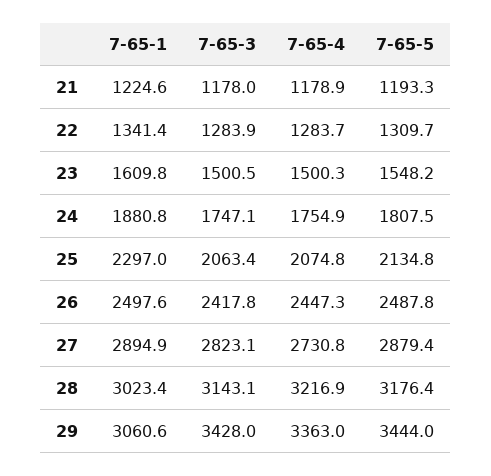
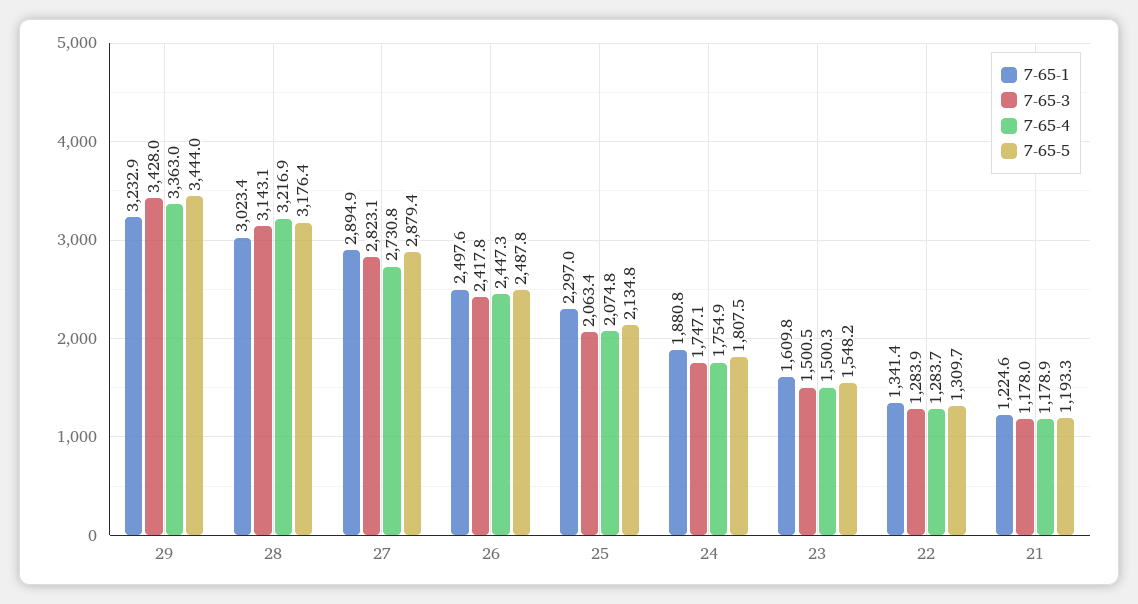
  {
    "7-65-1": {
      "21": 1224.6,
      "22": 1341.4,
      "23": 1609.8,
      "24": 1880.8,
      "25": 2297,
      "26": 2497.6,
      "27": 2894.9,
      "28": 3023.4,
-     "29": 3060.6
+     "29": 3232.9
    },
    "7-65-3": {
      "21": 1178,
      "22": 1283.9,
      "23": 1500.5,
      "24": 1747.1,
      "25": 2063.4,
      "26": 2417.8,
      "27": 2823.1,
      "28": 3143.1,
      "29": 3428
    },
    "7-65-4": {
      "21": 1178.9,
      "22": 1283.7,
      "23": 1500.3,
      "24": 1754.9,
      "25": 2074.8,
      "26": 2447.3,
      "27": 2730.8,
      "28": 3216.9,
      "29": 3363
    },
    "7-65-5": {
      "21": 1193.3,
      "22": 1309.7,
      "23": 1548.2,
      "24": 1807.5,
      "25": 2134.8,
      "26": 2487.8,
      "27": 2879.4,
      "28": 3176.4,
      "29": 3444
    }
  }

